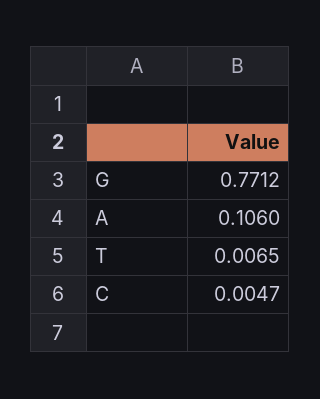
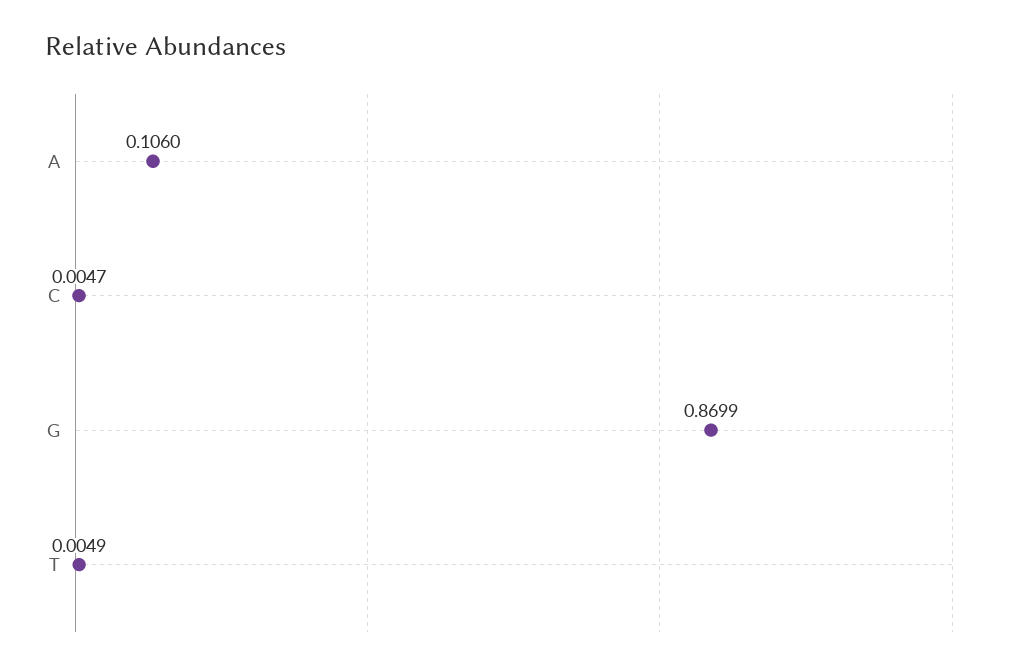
  {
-   "G": 0.7712,
+   "G": 0.8699,
    "A": 0.106,
-   "T": 0.0065,
+   "T": 0.0049,
    "C": 0.0047
  }

